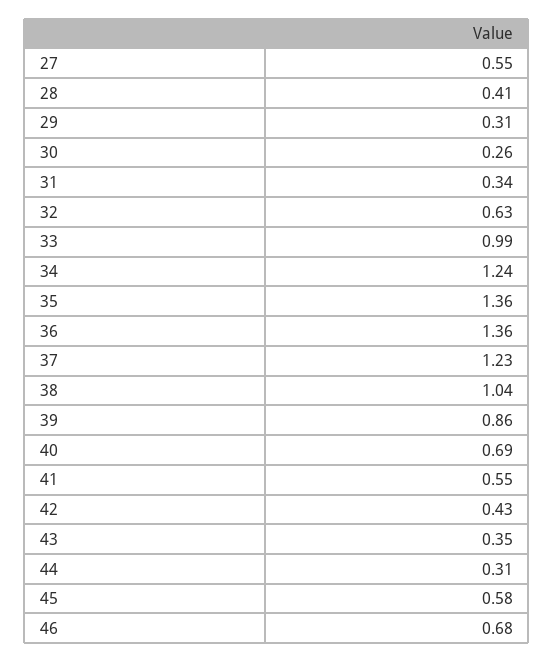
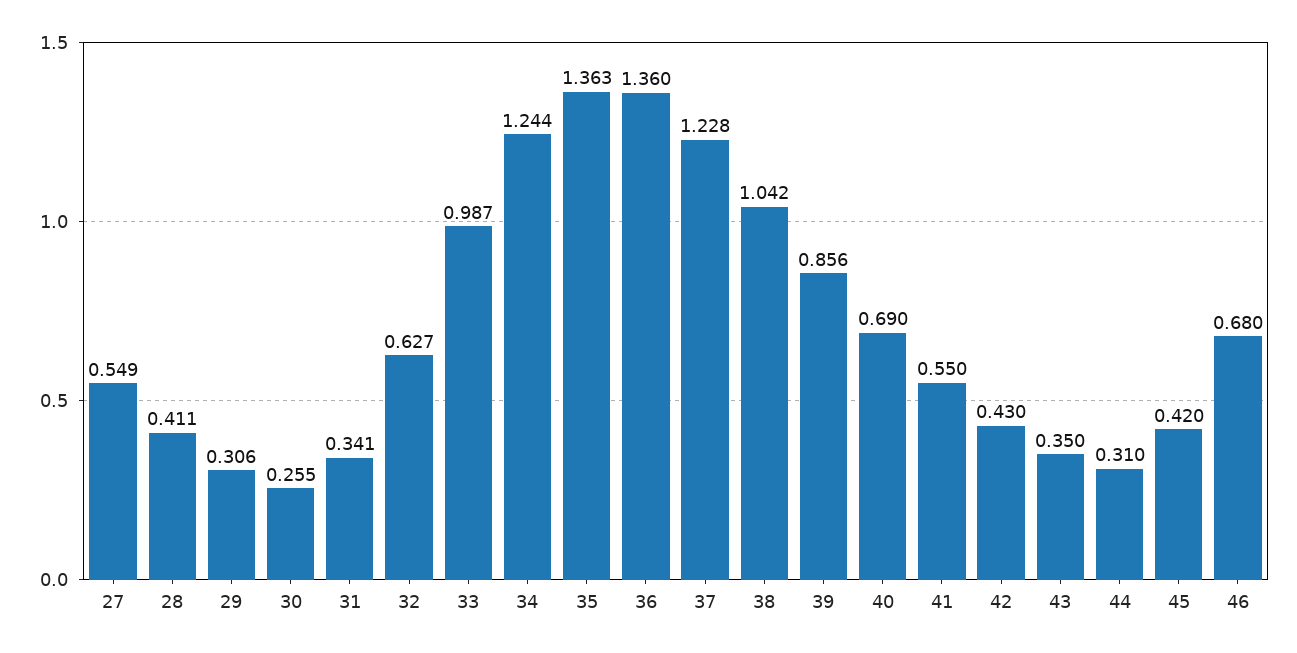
  {
    "27": 0.549,
    "28": 0.411,
    "29": 0.306,
    "30": 0.255,
    "31": 0.341,
    "32": 0.627,
    "33": 0.987,
    "34": 1.244,
    "35": 1.363,
    "36": 1.36,
    "37": 1.228,
    "38": 1.042,
    "39": 0.856,
    "40": 0.69,
    "41": 0.55,
    "42": 0.43,
    "43": 0.35,
    "44": 0.31,
-   "45": 0.58,
+   "45": 0.42,
    "46": 0.68
  }

